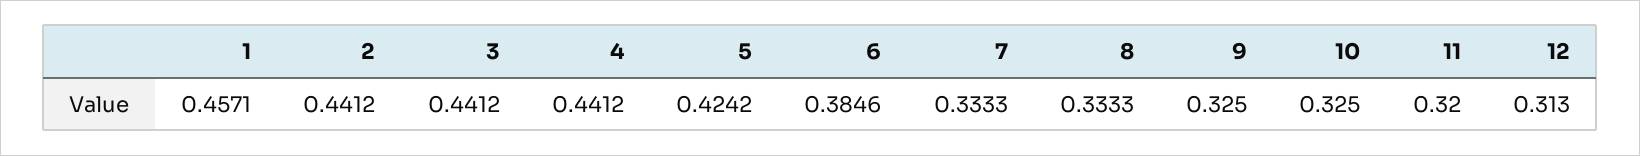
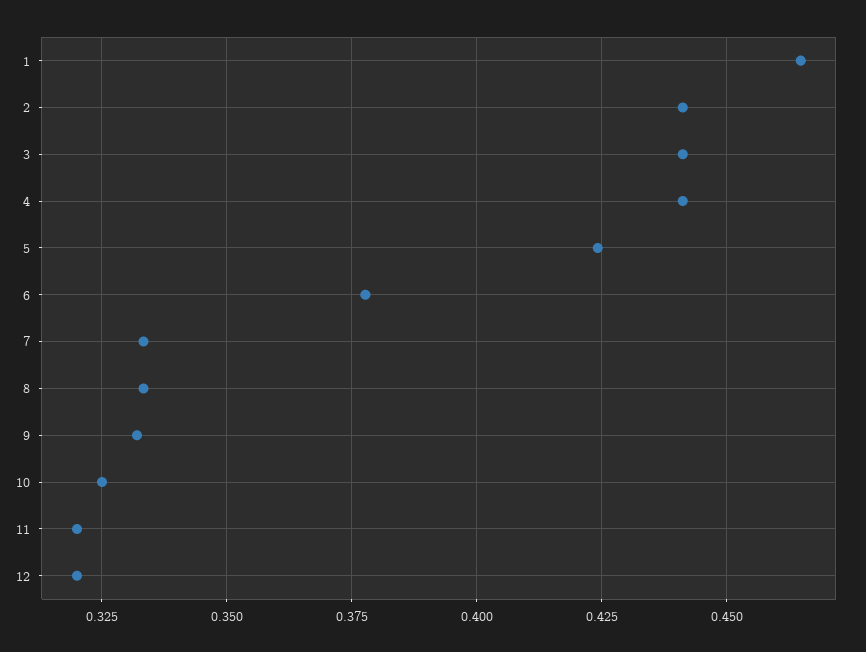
  {
-   "1": 0.4571,
+   "1": 0.465,
    "2": 0.4412,
    "3": 0.4412,
    "4": 0.4412,
    "5": 0.4242,
-   "6": 0.3846,
+   "6": 0.3775,
    "7": 0.3333,
    "8": 0.3333,
-   "9": 0.325,
+   "9": 0.3325,
    "10": 0.325,
    "11": 0.32,
-   "12": 0.313
+   "12": 0.32
  }

